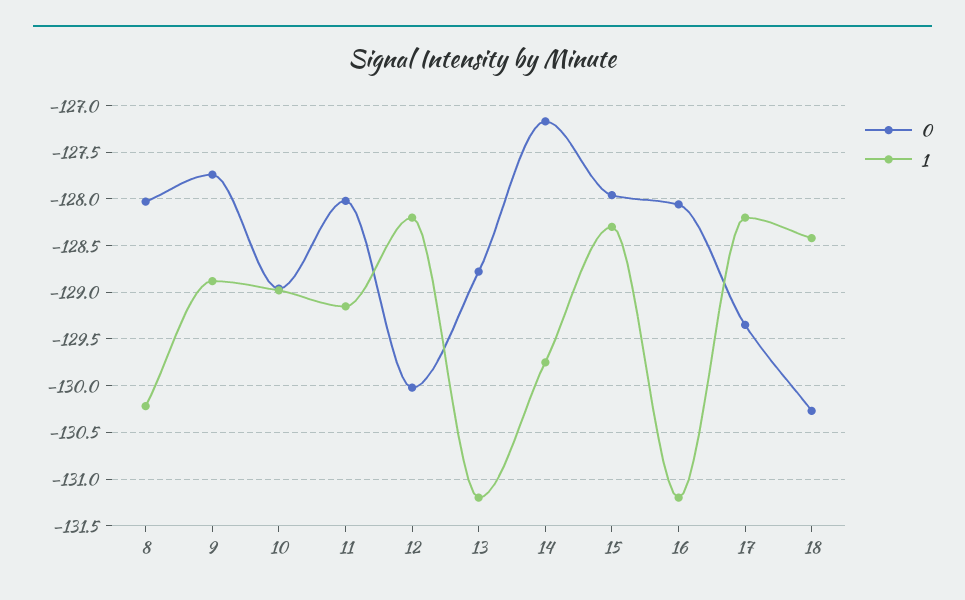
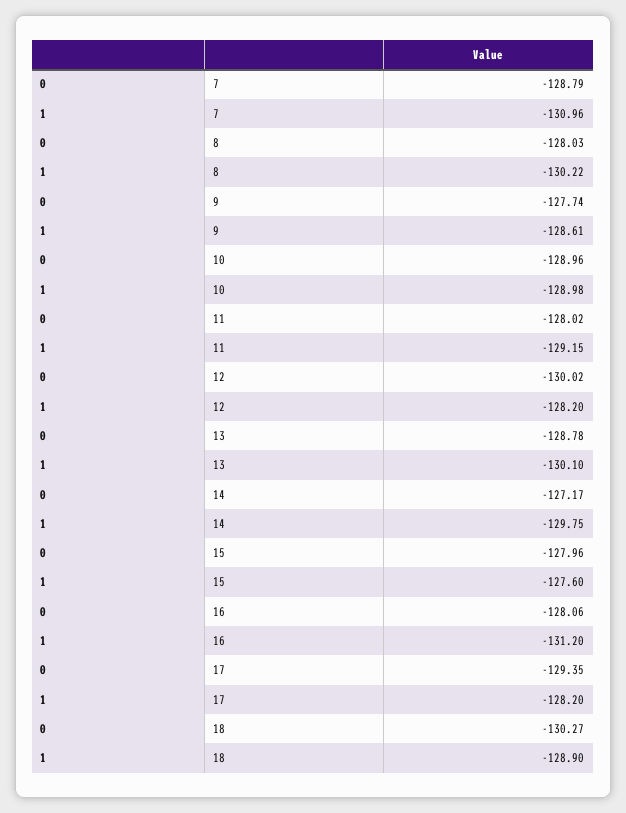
  {
    "0": {
      "8": -128.03,
      "9": -127.74,
      "10": -128.96,
      "11": -128.02,
      "12": -130.02,
      "13": -128.78,
      "14": -127.17,
      "15": -127.96,
      "16": -128.06,
      "17": -129.35,
-     "18": -130.27
+     "18": -130.27,
+     "7": -128.79
    },
    "1": {
      "8": -130.22,
-     "9": -128.9,
+     "9": -128.61,
      "10": -128.98,
      "11": -129.15,
      "12": -128.2,
-     "13": -131.2,
+     "13": -130.1,
      "14": -129.75,
-     "15": -128.3,
+     "15": -127.6,
      "16": -131.2,
      "17": -128.2,
-     "18": -128.4
+     "18": -128.9,
+     "7": -130.96
    }
  }

